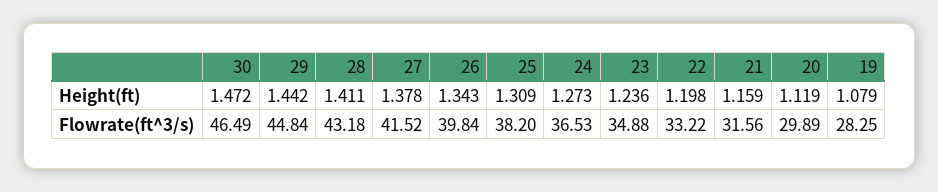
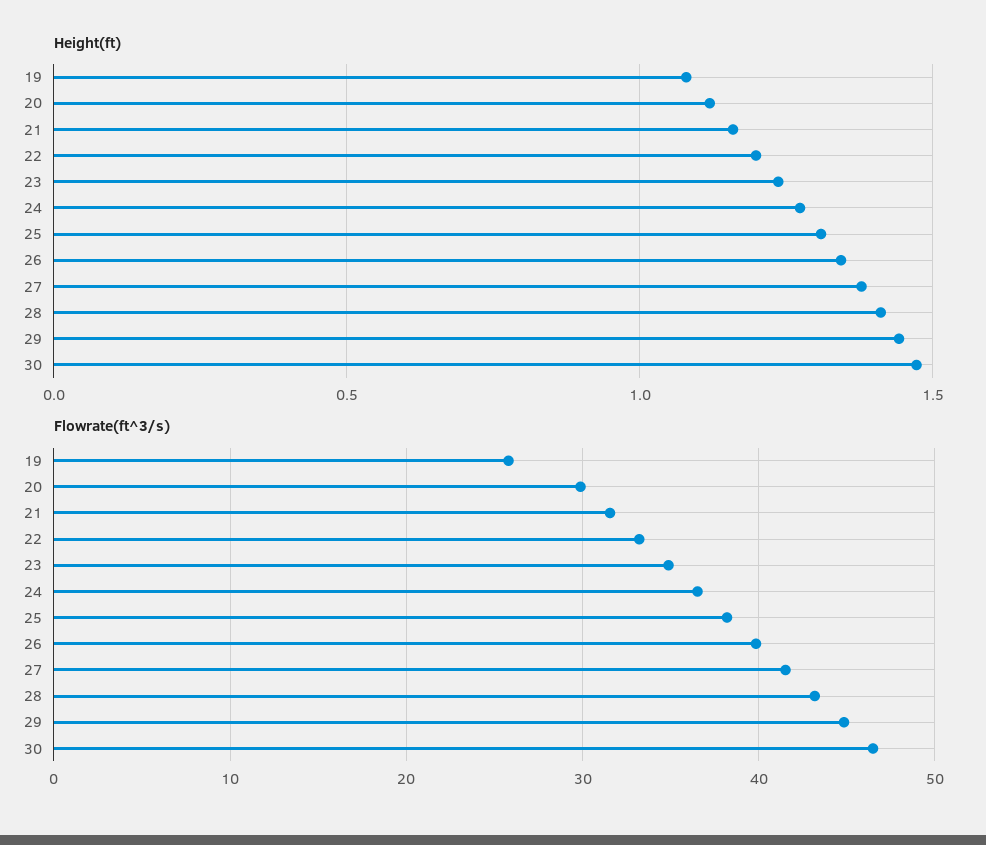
  {
    "Height(ft)": {
      "30": 1.472,
      "29": 1.442,
      "28": 1.411,
      "27": 1.378,
      "26": 1.343,
      "25": 1.309,
      "24": 1.273,
      "23": 1.236,
      "22": 1.198,
      "21": 1.159,
      "20": 1.119,
      "19": 1.079
    },
    "Flowrate(ft^3/s)": {
      "30": 46.49,
      "29": 44.84,
      "28": 43.18,
      "27": 41.52,
      "26": 39.84,
      "25": 38.2,
      "24": 36.53,
      "23": 34.88,
      "22": 33.22,
      "21": 31.56,
      "20": 29.89,
-     "19": 28.25
+     "19": 26
    }
  }

